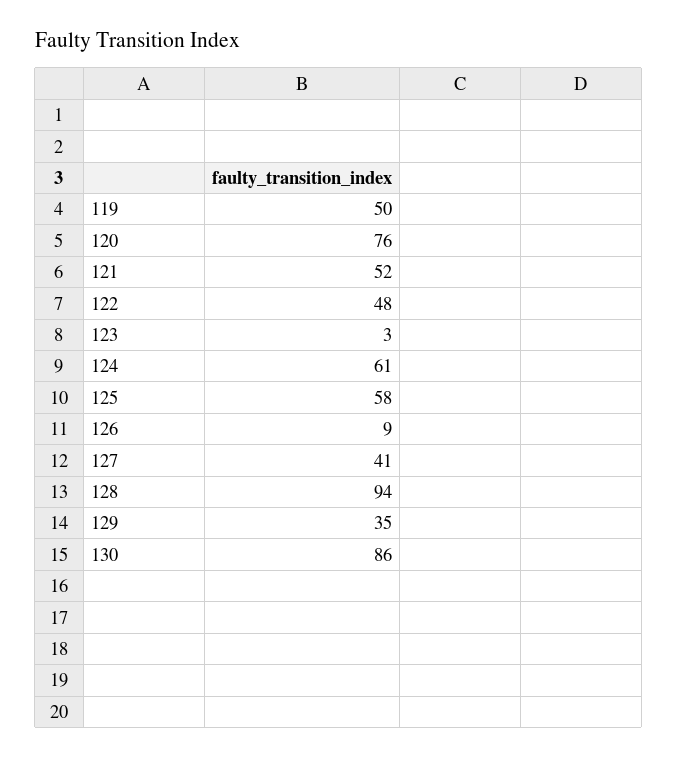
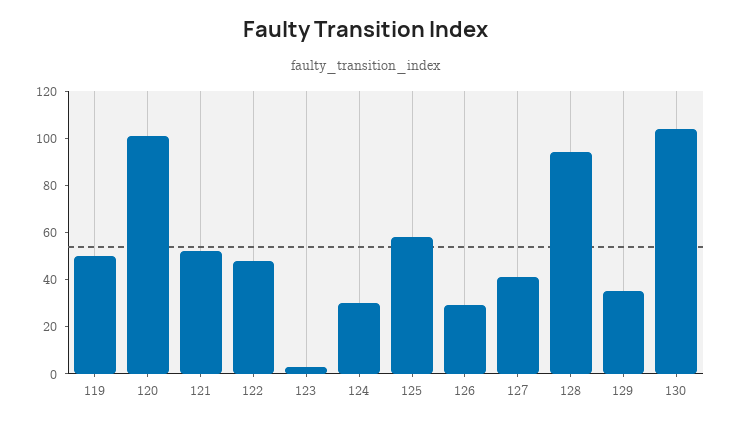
  {
    "119": 50,
-   "120": 76,
+   "120": 100,
    "121": 52,
    "122": 48,
    "123": 3,
-   "124": 61,
+   "124": 30,
    "125": 58,
-   "126": 9,
+   "126": 30,
    "127": 41,
    "128": 94,
    "129": 35,
-   "130": 86
+   "130": 105
  }

